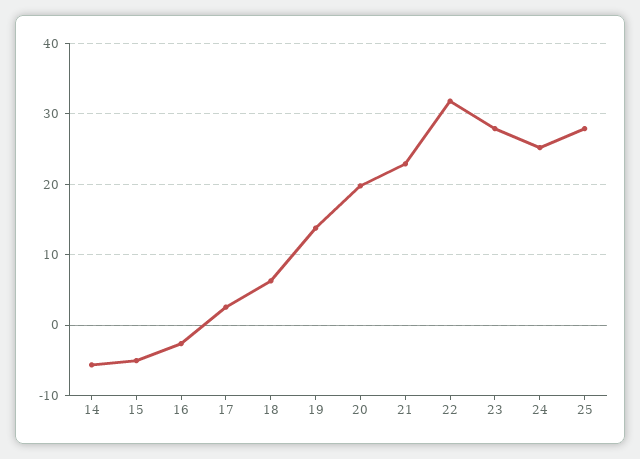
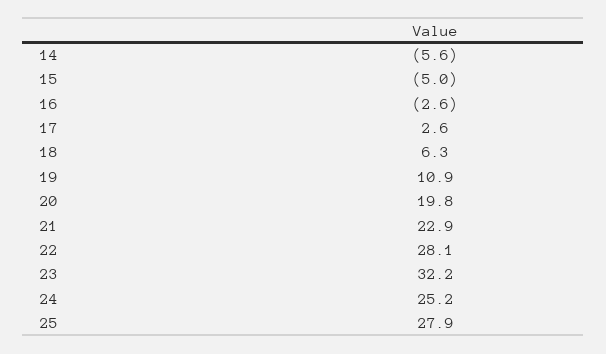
  {
    "14": -5.6,
    "15": -5,
    "16": -2.6,
    "17": 2.6,
    "18": 6.3,
-   "19": 14,
+   "19": 10.9,
    "20": 19.8,
    "21": 22.9,
-   "22": 32,
+   "22": 28.1,
-   "23": 28,
+   "23": 32.2,
    "24": 25.2,
    "25": 27.9
  }

